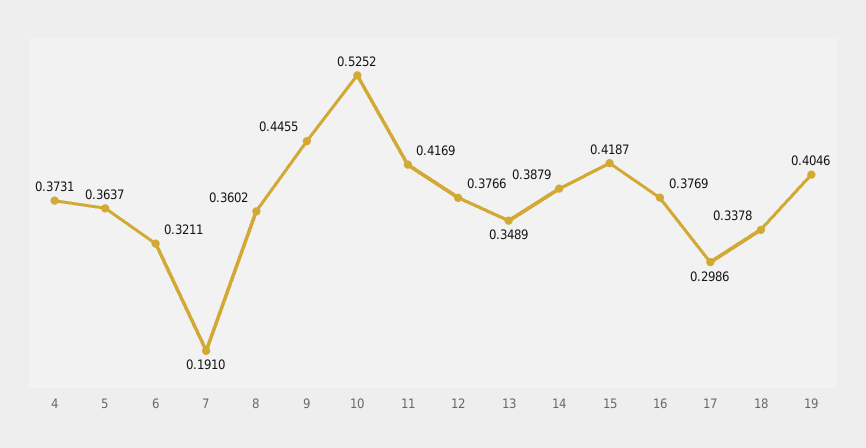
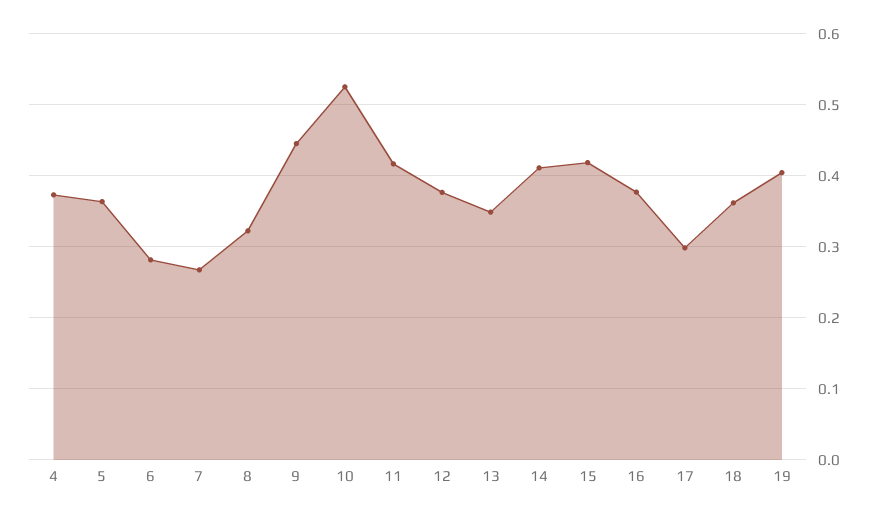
  {
    "4": 0.3731,
    "5": 0.3637,
-   "6": 0.3211,
+   "6": 0.28,
-   "7": 0.191,
+   "7": 0.27,
-   "8": 0.3602,
+   "8": 0.32,
    "9": 0.4455,
    "10": 0.5252,
    "11": 0.4169,
    "12": 0.3766,
    "13": 0.3489,
-   "14": 0.3879,
+   "14": 0.41,
    "15": 0.4187,
    "16": 0.3769,
    "17": 0.2986,
-   "18": 0.3378,
+   "18": 0.36,
    "19": 0.4046
  }

